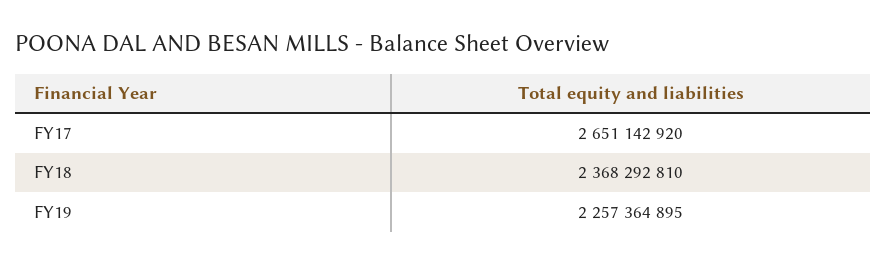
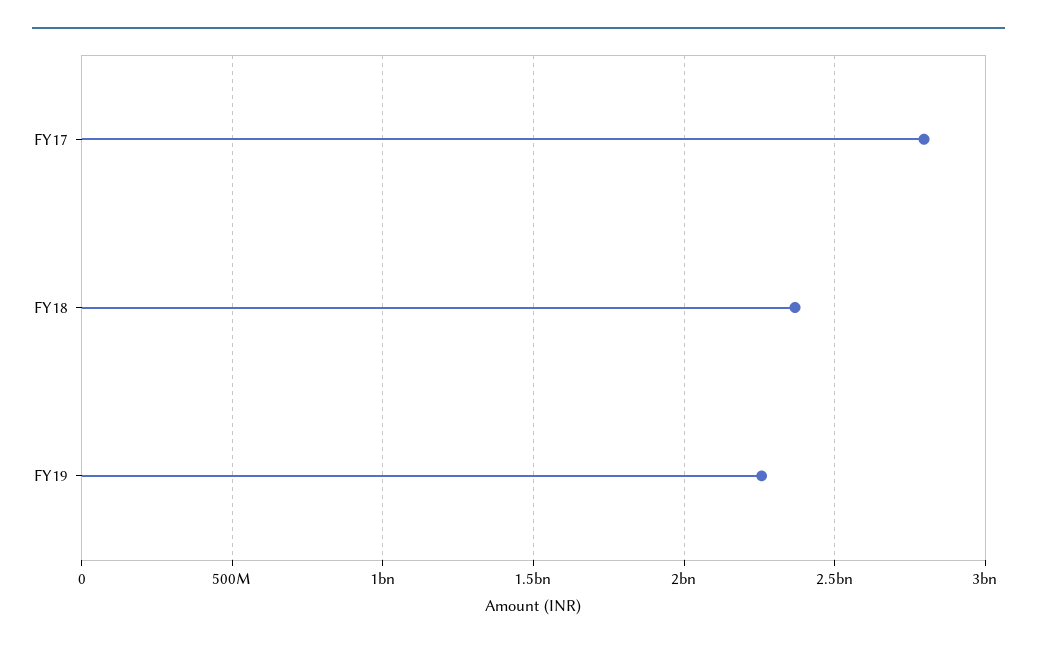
  {
-   "FY17": 2651142920,
+   "FY17": 2800000000,
    "FY18": 2368292810,
    "FY19": 2257364895
  }

